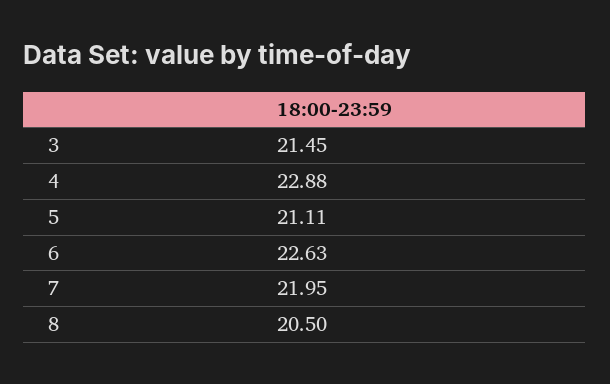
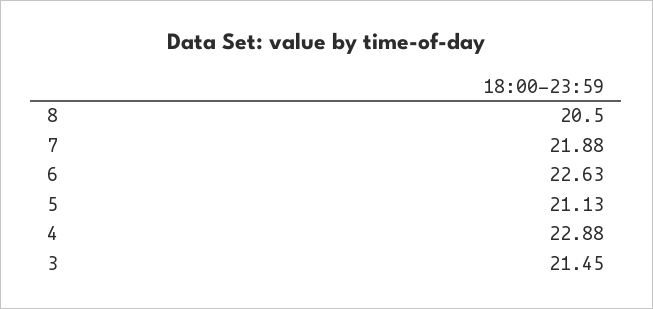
  {
    "3": 21.45,
    "4": 22.88,
-   "5": 21.11,
+   "5": 21.13,
    "6": 22.63,
-   "7": 21.95,
+   "7": 21.88,
    "8": 20.5
  }

